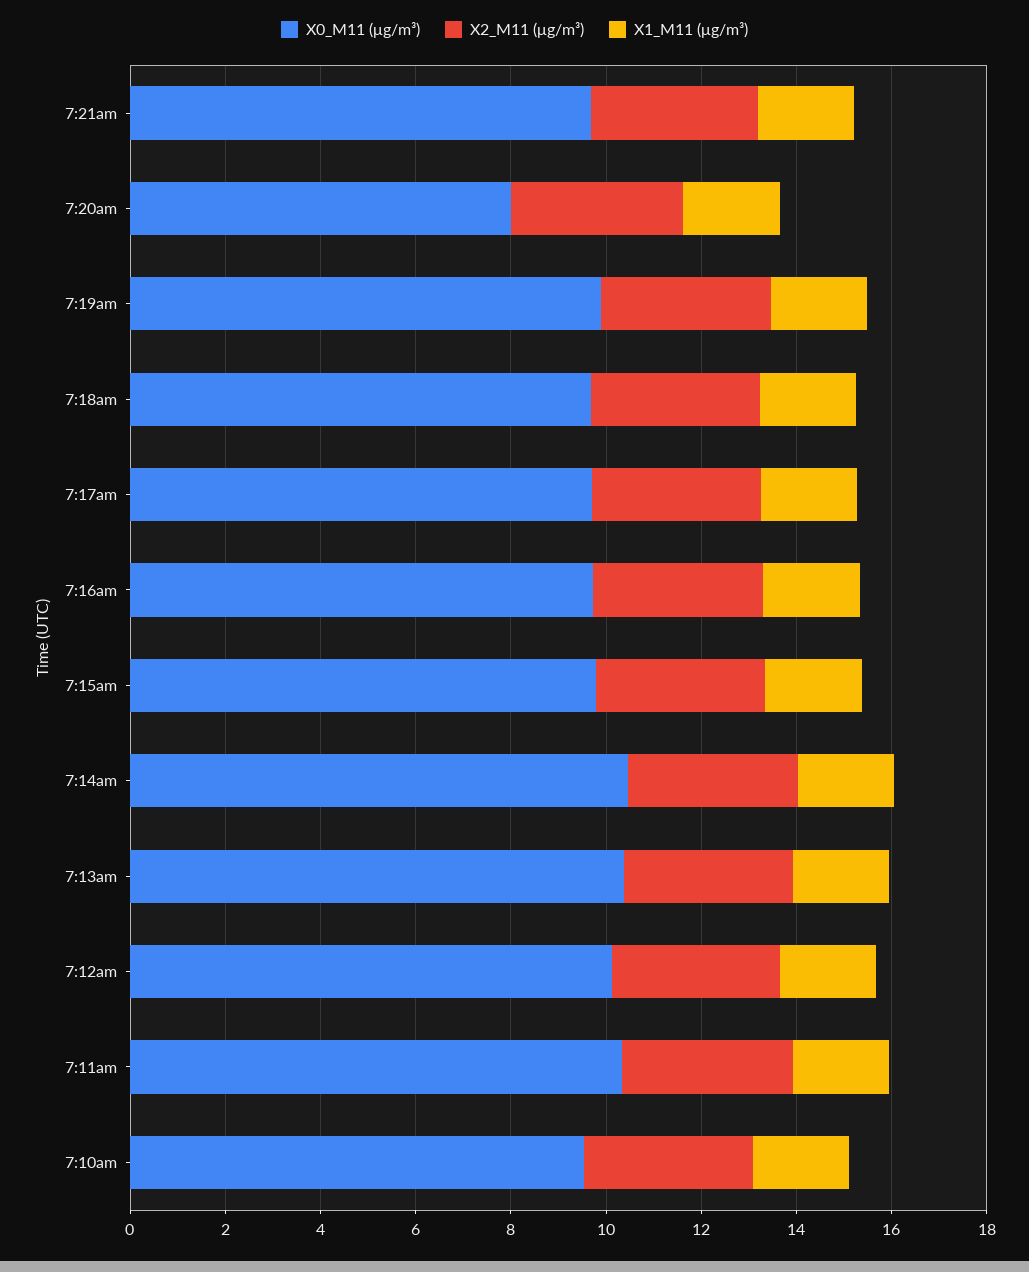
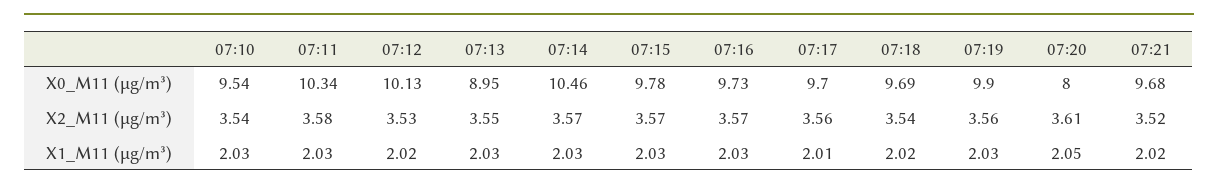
  {
    "X0_M11 (μg/m³)": {
      "7:21am": 9.68,
      "7:20am": 8,
      "7:19am": 9.9,
      "7:18am": 9.69,
      "7:17am": 9.7,
      "7:16am": 9.73,
      "7:15am": 9.78,
      "7:14am": 10.46,
-     "7:13am": 10.5,
+     "7:13am": 8.95,
      "7:12am": 10.13,
      "7:11am": 10.34,
      "7:10am": 9.54
    },
    "X2_M11 (μg/m³)": {
      "7:21am": 3.52,
      "7:20am": 3.61,
      "7:19am": 3.56,
      "7:18am": 3.54,
      "7:17am": 3.56,
      "7:16am": 3.57,
      "7:15am": 3.57,
      "7:14am": 3.57,
      "7:13am": 3.55,
      "7:12am": 3.53,
      "7:11am": 3.58,
      "7:10am": 3.54
    },
    "X1_M11 (μg/m³)": {
      "7:21am": 2.02,
      "7:20am": 2.05,
      "7:19am": 2.03,
      "7:18am": 2.02,
      "7:17am": 2.01,
      "7:16am": 2.03,
      "7:15am": 2.03,
      "7:14am": 2.03,
      "7:13am": 2.03,
      "7:12am": 2.02,
      "7:11am": 2.03,
      "7:10am": 2.03
    }
  }

